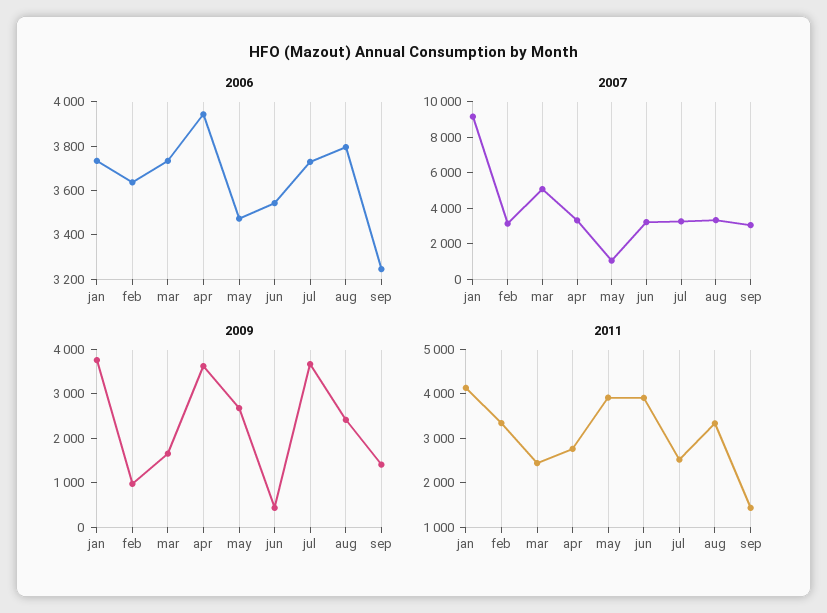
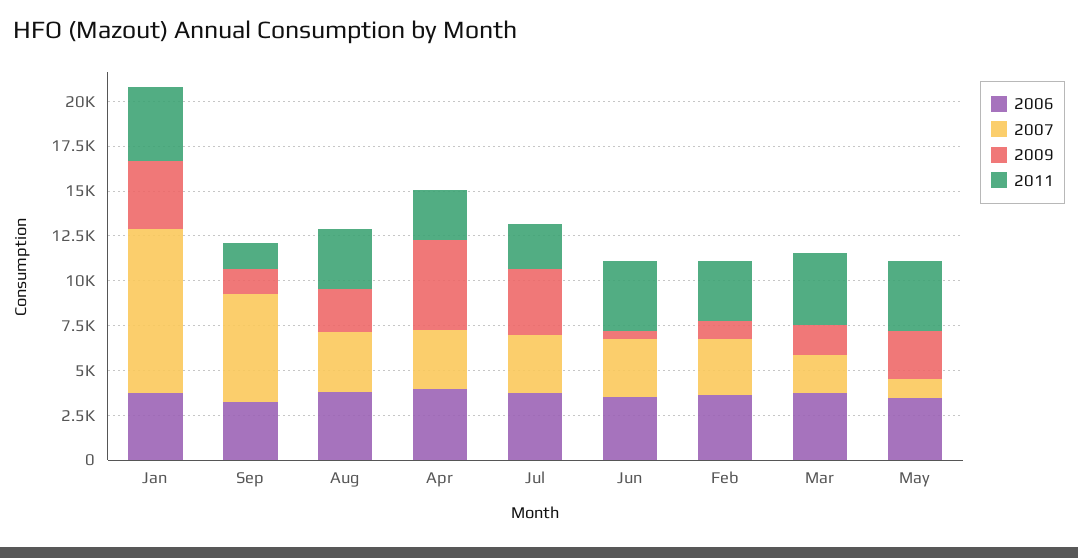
  {
    "2006": {
      "jan": 3750,
      "feb": 3650,
      "mar": 3750,
      "apr": 3950,
      "may": 3450,
      "jun": 3550,
      "jul": 3750,
      "aug": 3800,
      "sep": 3250
    },
    "2007": {
      "jan": 9000,
      "feb": 3000,
-     "mar": 5000,
+     "mar": 2000,
      "apr": 3500,
      "may": 1000,
      "jun": 3000,
      "jul": 3500,
      "aug": 3500,
-     "sep": 3000
+     "sep": 6000
    },
    "2009": {
      "jan": 3800,
      "feb": 1000,
      "mar": 1600,
-     "apr": 3600,
+     "apr": 5000,
      "may": 2600,
      "jun": 400,
      "jul": 3600,
      "aug": 2400,
      "sep": 1400
    },
    "2011": {
      "jan": 4200,
      "feb": 3400,
-     "mar": 2400,
+     "mar": 4000,
      "apr": 2800,
      "may": 4000,
      "jun": 4000,
      "jul": 2600,
      "aug": 3400,
      "sep": 1400
    }
  }

